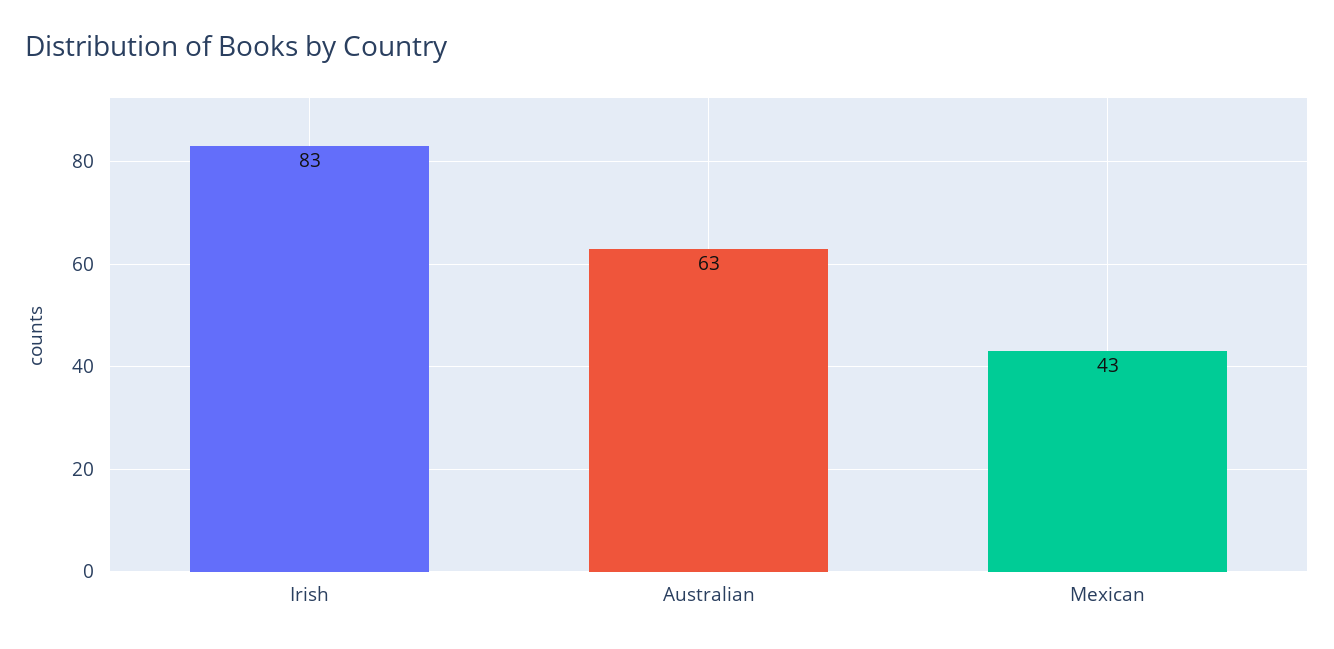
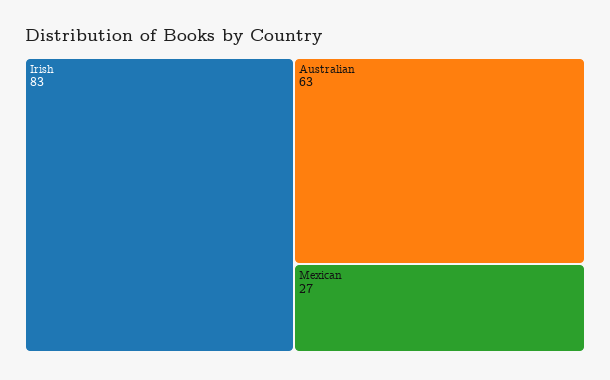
  {
    "Irish": 83,
    "Australian": 63,
-   "Mexican": 43
+   "Mexican": 27
  }

